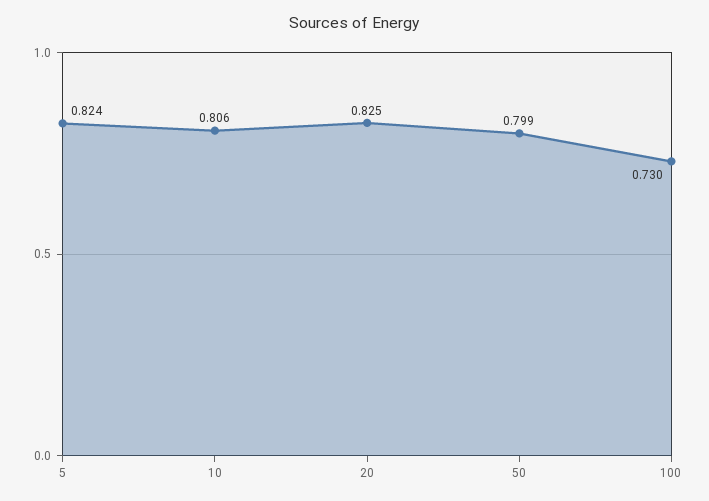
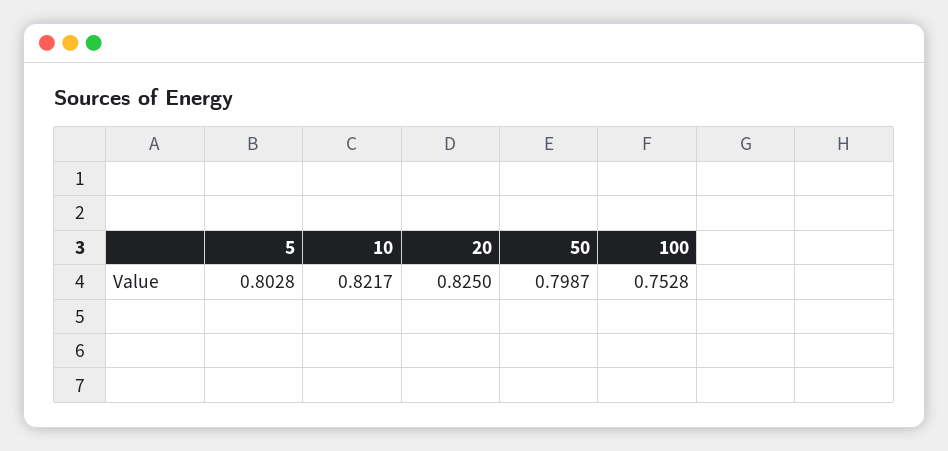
  {
-   "5": 0.824,
+   "5": 0.8028,
-   "10": 0.806,
+   "10": 0.8217,
    "20": 0.825,
    "50": 0.7987,
-   "100": 0.73
+   "100": 0.7528
  }

